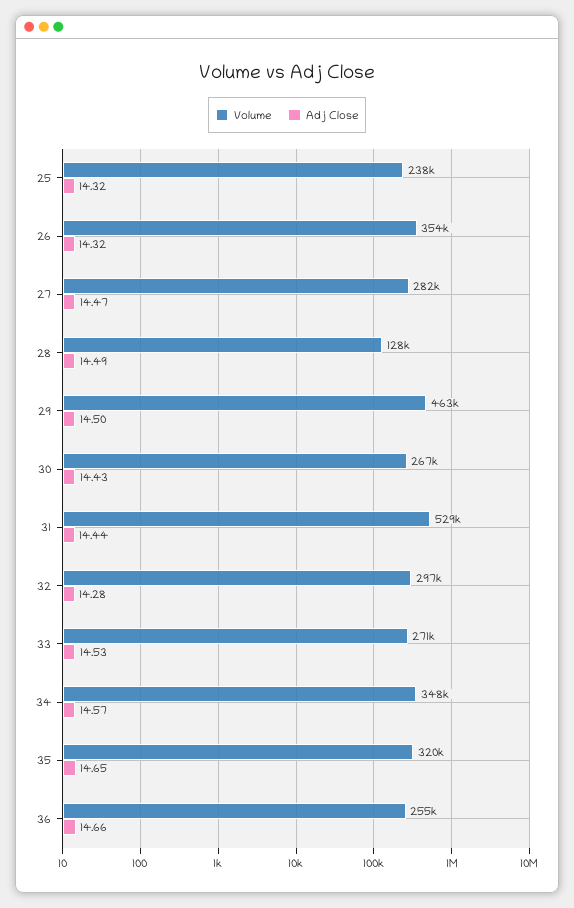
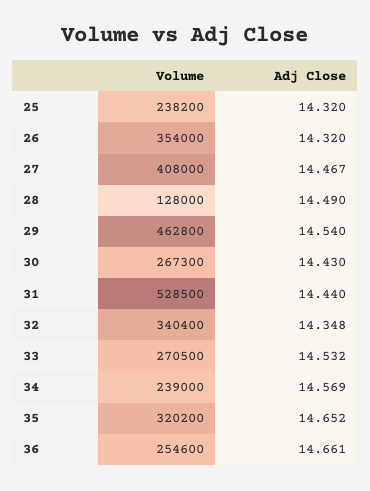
  {
    "Volume": {
      "25": 238200,
      "26": 354000,
-     "27": 282000,
+     "27": 408000,
      "28": 128000,
      "29": 462800,
      "30": 267300,
      "31": 528500,
-     "32": 297000,
+     "32": 340400,
      "33": 270500,
-     "34": 348000,
+     "34": 239000,
      "35": 320200,
      "36": 254600
    },
    "Adj Close": {
      "25": 14.32,
      "26": 14.32,
      "27": 14.467,
      "28": 14.49,
-     "29": 14.5,
+     "29": 14.54,
      "30": 14.43,
      "31": 14.44,
-     "32": 14.28,
+     "32": 14.348,
      "33": 14.532,
      "34": 14.569,
      "35": 14.652,
      "36": 14.661
    }
  }

